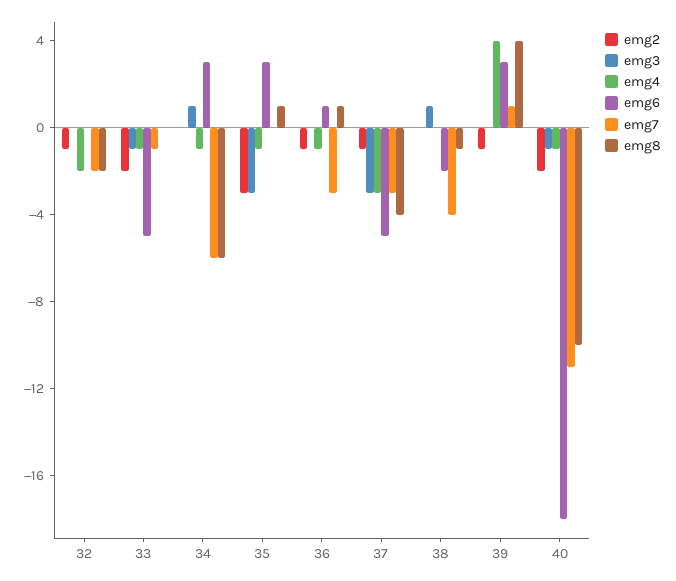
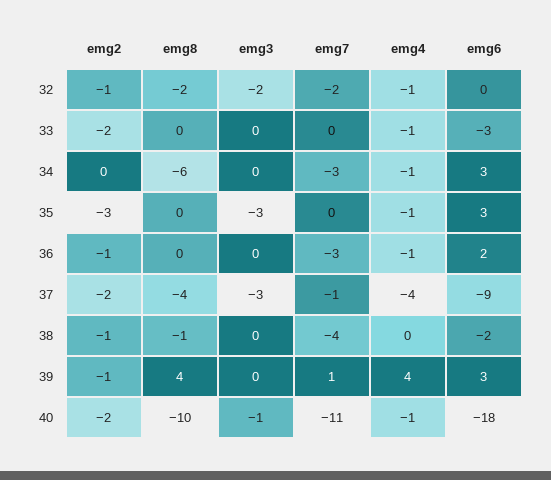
  {
    "emg2": {
      "32": -1,
      "33": -2,
      "34": 0,
      "35": -3,
      "36": -1,
-     "37": -1,
+     "37": -2,
-     "38": 0,
+     "38": -1,
      "39": -1,
      "40": -2
    },
    "emg3": {
-     "32": 0,
+     "32": -2,
-     "33": -1,
+     "33": 0,
-     "34": 1,
+     "34": 0,
      "35": -3,
      "36": 0,
      "37": -3,
-     "38": 1,
+     "38": 0,
      "39": 0,
      "40": -1
    },
    "emg4": {
-     "32": -2,
+     "32": -1,
      "33": -1,
      "34": -1,
      "35": -1,
      "36": -1,
-     "37": -3,
+     "37": -4,
      "38": 0,
      "39": 4,
      "40": -1
    },
    "emg6": {
      "32": 0,
-     "33": -5,
+     "33": -3,
      "34": 3,
      "35": 3,
-     "36": 1,
+     "36": 2,
-     "37": -5,
+     "37": -9,
      "38": -2,
      "39": 3,
      "40": -18
    },
    "emg7": {
      "32": -2,
-     "33": -1,
+     "33": 0,
-     "34": -6,
+     "34": -3,
      "35": 0,
      "36": -3,
-     "37": -3,
+     "37": -1,
      "38": -4,
      "39": 1,
      "40": -11
    },
    "emg8": {
      "32": -2,
      "33": 0,
      "34": -6,
-     "35": 1,
+     "35": 0,
-     "36": 1,
+     "36": 0,
      "37": -4,
      "38": -1,
      "39": 4,
      "40": -10
    }
  }

